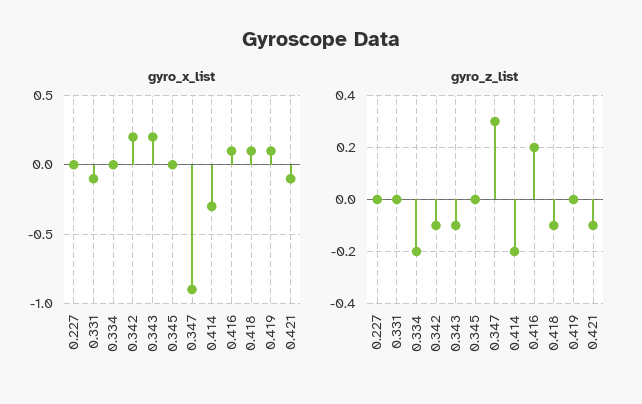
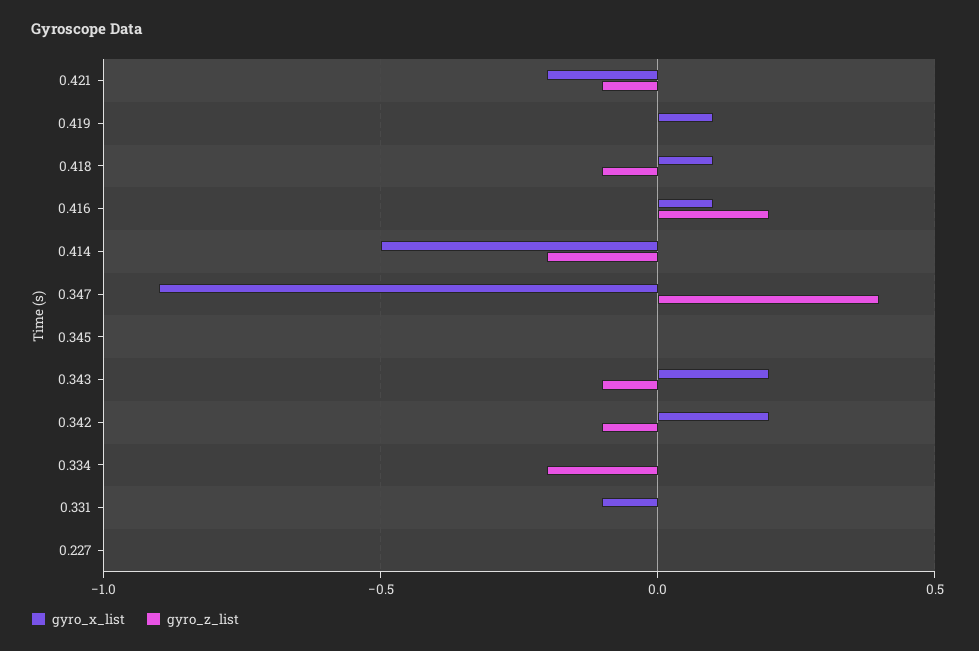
  {
    "gyro_x_list": {
      "0.227": 0,
      "0.331": -0.1,
      "0.334": 0,
      "0.342": 0.2,
      "0.343": 0.2,
      "0.345": 0,
      "0.347": -0.9,
-     "0.414": -0.3,
+     "0.414": -0.5,
      "0.416": 0.1,
      "0.418": 0.1,
      "0.419": 0.1,
-     "0.421": -0.1
+     "0.421": -0.2
    },
    "gyro_z_list": {
      "0.227": 0,
      "0.331": 0,
      "0.334": -0.2,
      "0.342": -0.1,
      "0.343": -0.1,
      "0.345": 0,
-     "0.347": 0.3,
+     "0.347": 0.4,
      "0.414": -0.2,
      "0.416": 0.2,
      "0.418": -0.1,
      "0.419": 0,
      "0.421": -0.1
    }
  }

